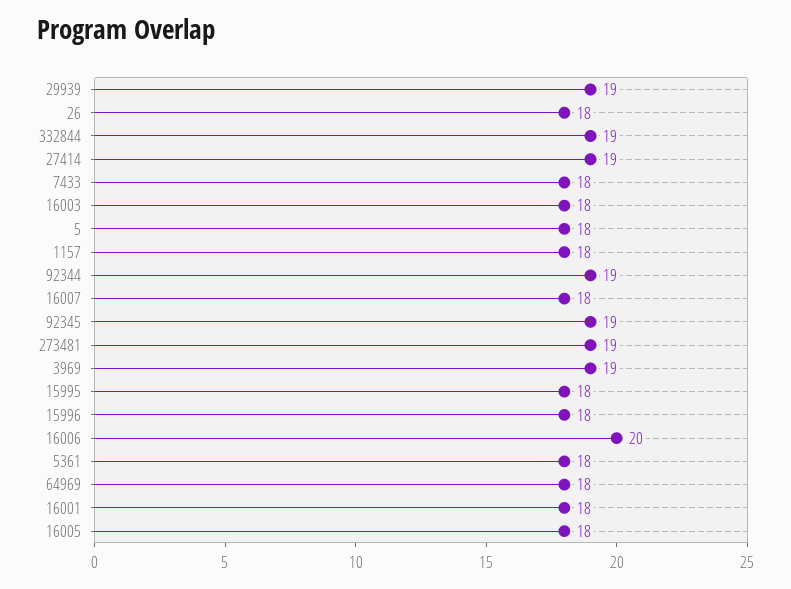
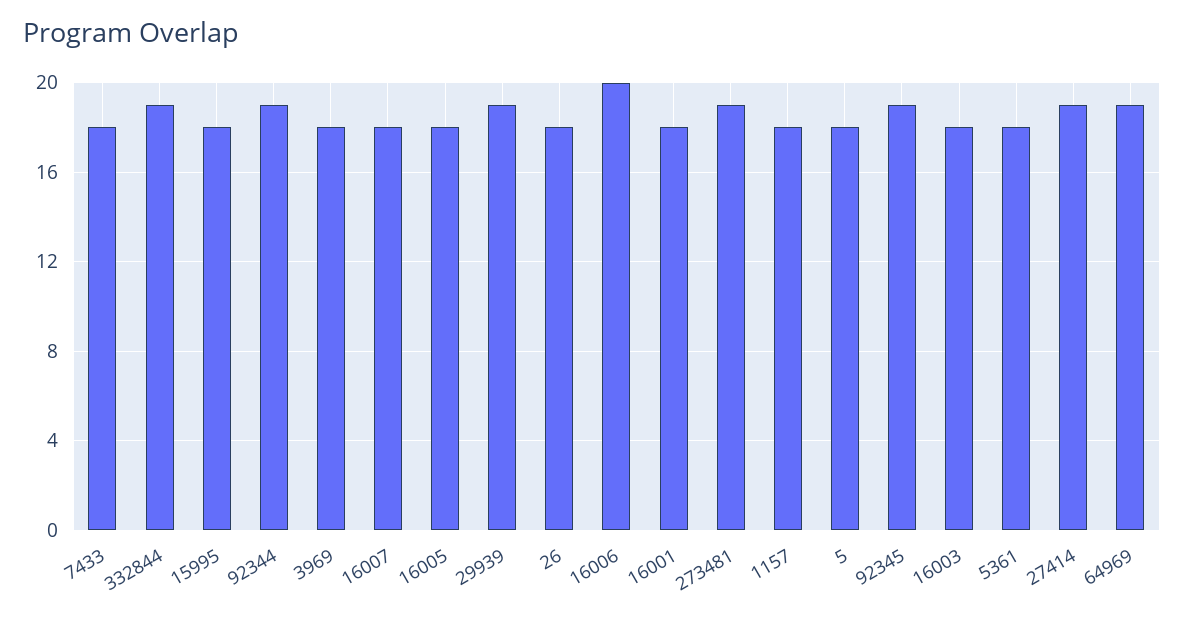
  {
    "29939": 19,
    "26": 18,
    "332844": 19,
    "27414": 19,
    "7433": 18,
    "16003": 18,
    "5": 18,
    "1157": 18,
    "92344": 19,
    "16007": 18,
    "92345": 19,
    "273481": 19,
-   "3969": 19,
+   "3969": 18,
    "15995": 18,
-   "15996": 18,
    "16006": 20,
    "5361": 18,
-   "64969": 18,
+   "64969": 19,
    "16001": 18,
    "16005": 18
  }

